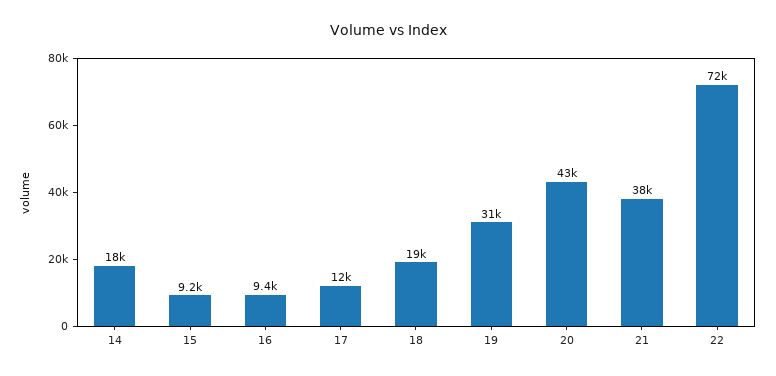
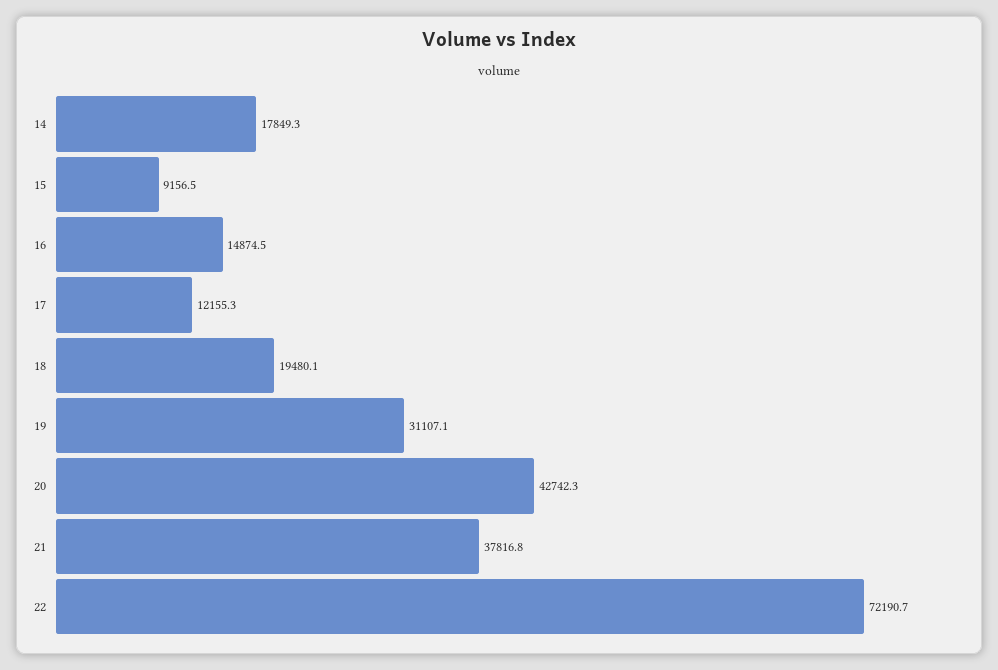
  {
    "14": 17849.3,
    "15": 9156.5,
-   "16": 9400,
+   "16": 14874.5,
    "17": 12155.3,
    "18": 19480.1,
    "19": 31107.1,
    "20": 42742.3,
    "21": 37816.8,
    "22": 72190.7
  }

